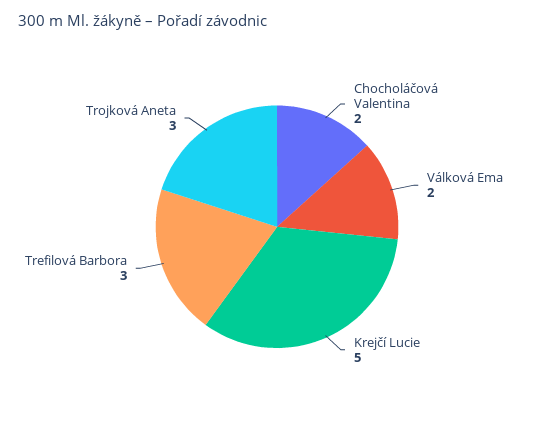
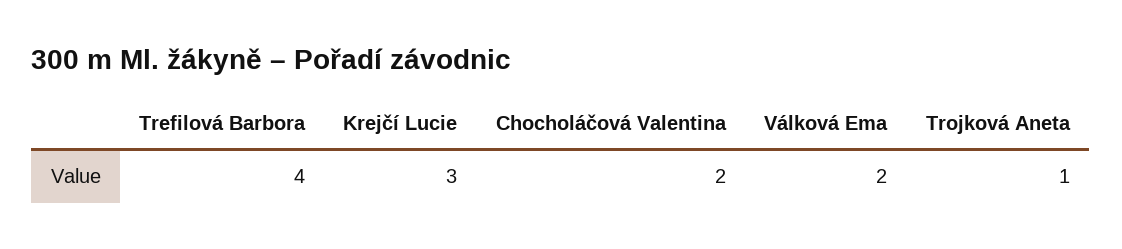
  {
    "Chocholáčová Valentina": 2,
    "Válková Ema": 2,
-   "Krejčí Lucie": 5,
+   "Krejčí Lucie": 3,
-   "Trefilová Barbora": 3,
+   "Trefilová Barbora": 4,
-   "Trojková Aneta": 3
+   "Trojková Aneta": 1
  }

